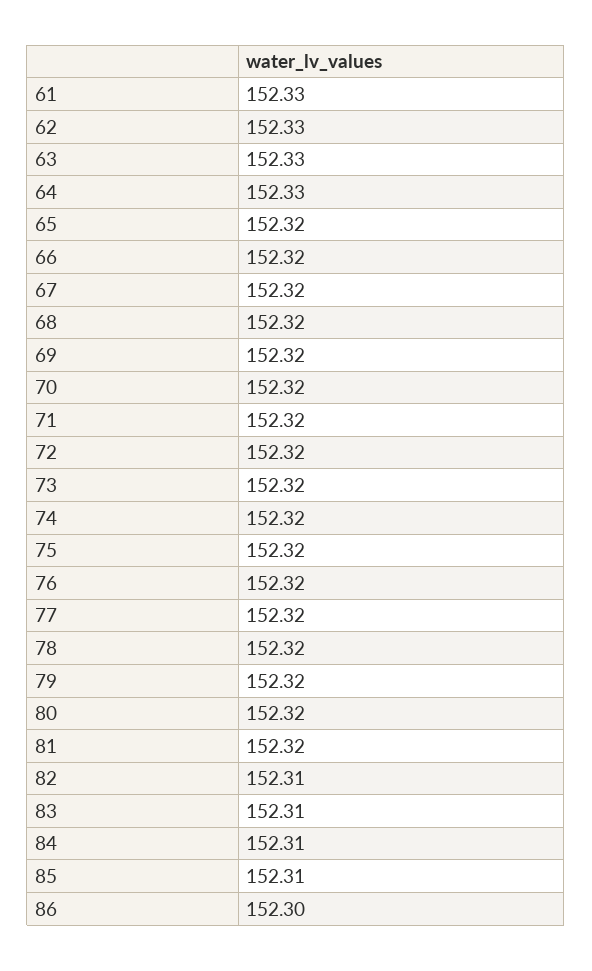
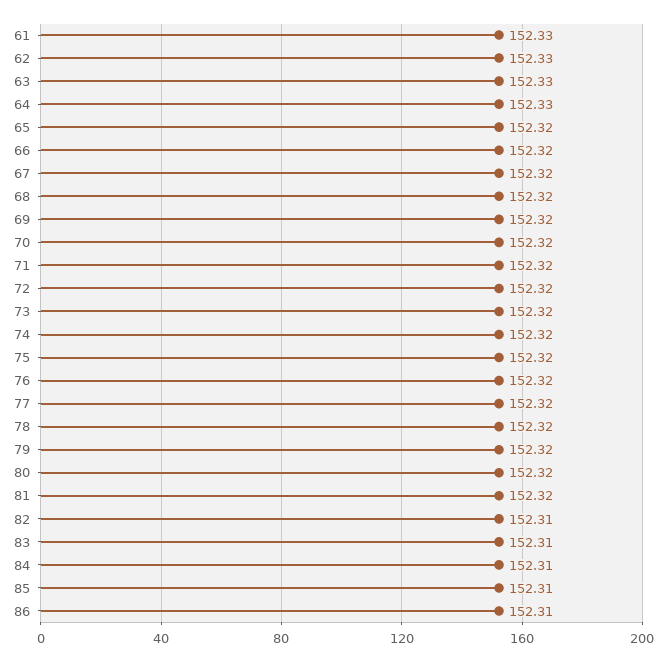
  {
    "61": 152.33,
    "62": 152.33,
    "63": 152.33,
    "64": 152.33,
    "65": 152.32,
    "66": 152.32,
    "67": 152.32,
    "68": 152.32,
    "69": 152.32,
    "70": 152.32,
    "71": 152.32,
    "72": 152.32,
    "73": 152.32,
    "74": 152.32,
    "75": 152.32,
    "76": 152.32,
    "77": 152.32,
    "78": 152.32,
    "79": 152.32,
    "80": 152.32,
    "81": 152.32,
    "82": 152.31,
    "83": 152.31,
    "84": 152.31,
    "85": 152.31,
-   "86": 152.3
+   "86": 152.31
  }

